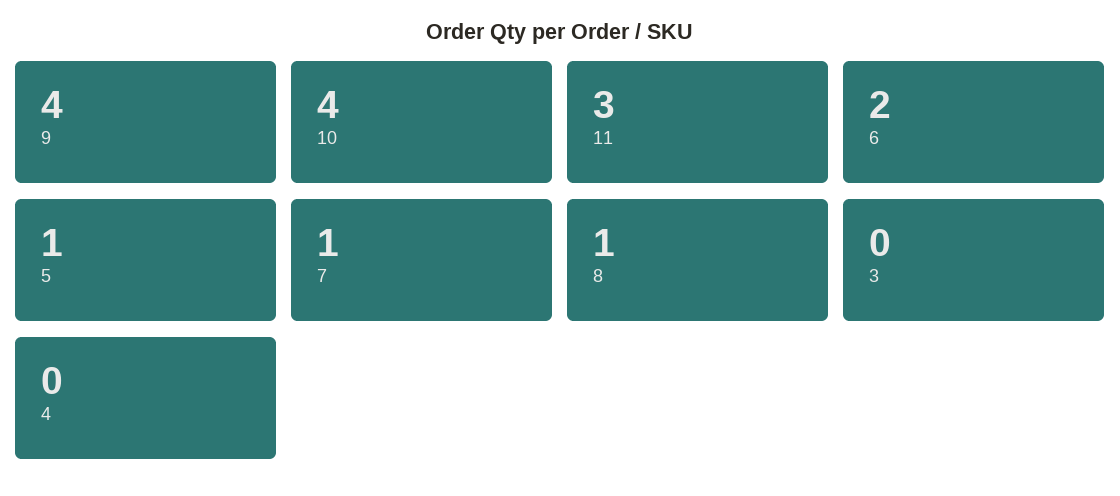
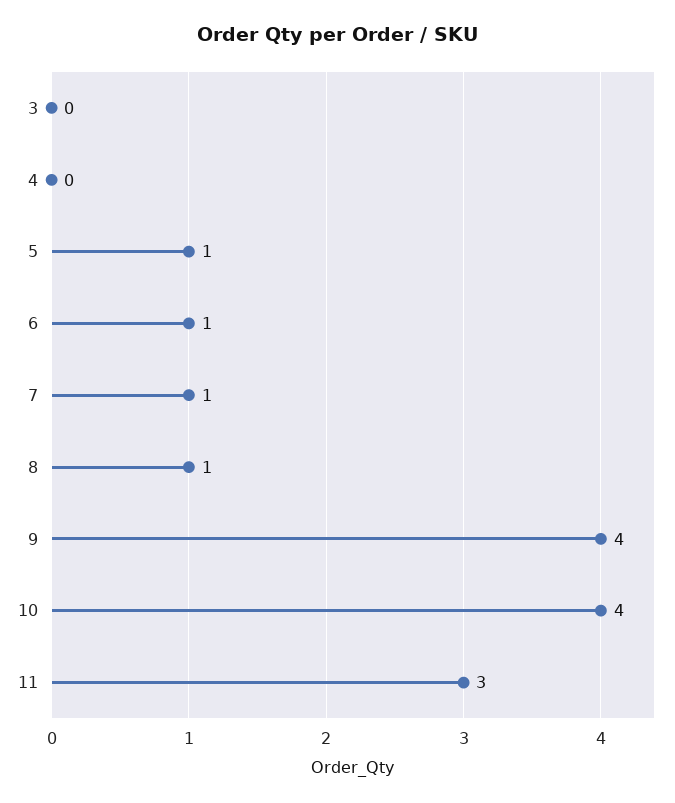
  {
    "9": 4,
    "10": 4,
    "11": 3,
-   "6": 2,
+   "6": 1,
    "5": 1,
    "7": 1,
    "8": 1,
    "3": 0,
    "4": 0
  }

